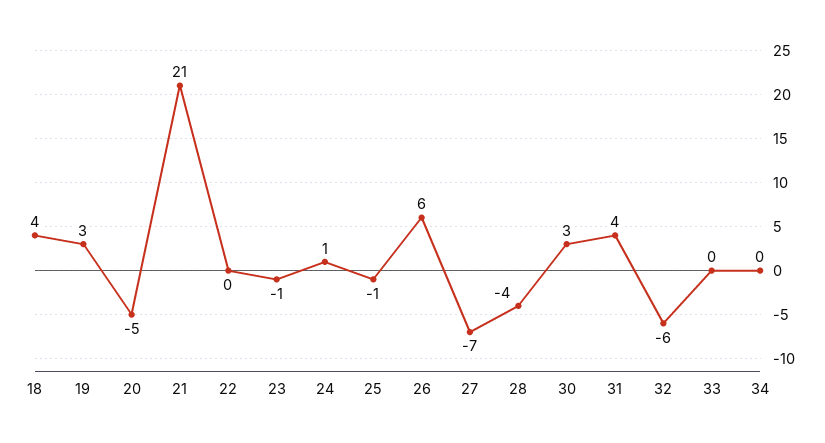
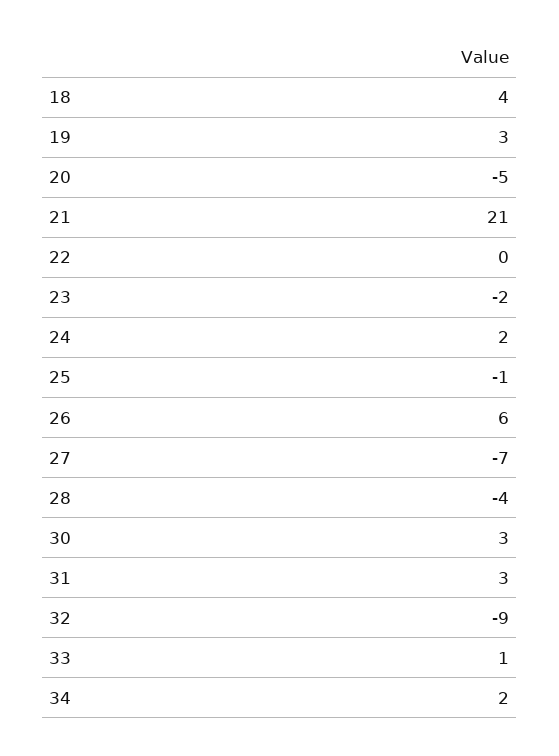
  {
    "18": 4,
    "19": 3,
    "20": -5,
    "21": 21,
    "22": 0,
-   "23": -1,
+   "23": -2,
-   "24": 1,
+   "24": 2,
    "25": -1,
    "26": 6,
    "27": -7,
    "28": -4,
    "30": 3,
-   "31": 4,
+   "31": 3,
-   "32": -6,
+   "32": -9,
-   "33": 0,
+   "33": 1,
-   "34": 0
+   "34": 2
  }

